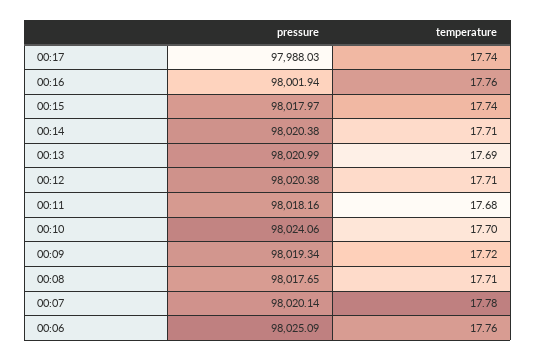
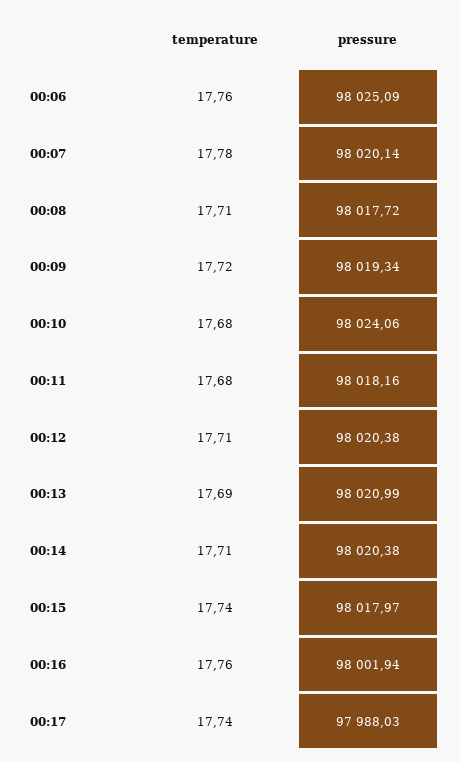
  {
    "pressure": {
      "00:17": 97988.03,
      "00:16": 98001.94,
      "00:15": 98017.97,
      "00:14": 98020.38,
      "00:13": 98020.99,
      "00:12": 98020.38,
      "00:11": 98018.16,
      "00:10": 98024.06,
      "00:09": 98019.34,
-     "00:08": 98017.65,
+     "00:08": 98017.72,
      "00:07": 98020.14,
      "00:06": 98025.09
    },
    "temperature": {
      "00:17": 17.74,
      "00:16": 17.76,
      "00:15": 17.74,
      "00:14": 17.71,
      "00:13": 17.69,
      "00:12": 17.71,
      "00:11": 17.68,
-     "00:10": 17.7,
+     "00:10": 17.68,
      "00:09": 17.72,
      "00:08": 17.71,
      "00:07": 17.78,
      "00:06": 17.76
    }
  }

